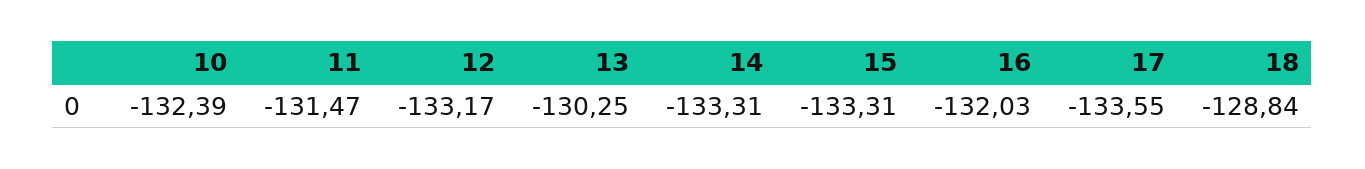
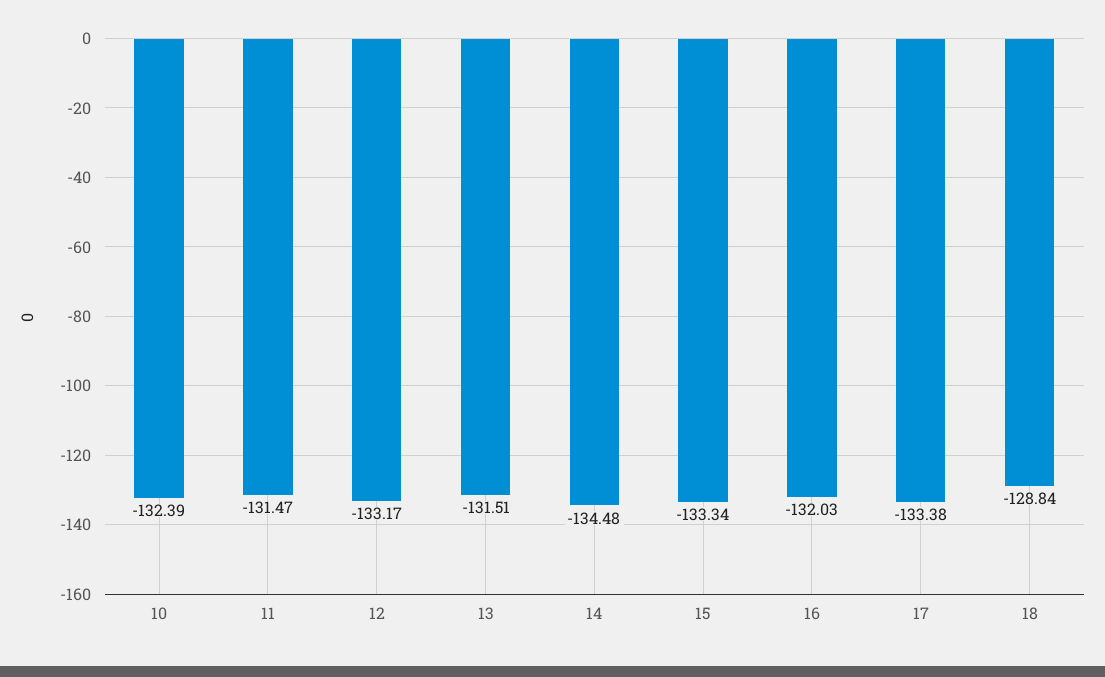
  {
    "10": -132.39,
    "11": -131.47,
    "12": -133.17,
-   "13": -130.25,
+   "13": -131.51,
-   "14": -133.31,
+   "14": -134.48,
-   "15": -133.31,
+   "15": -133.34,
    "16": -132.03,
-   "17": -133.55,
+   "17": -133.38,
    "18": -128.84
  }

